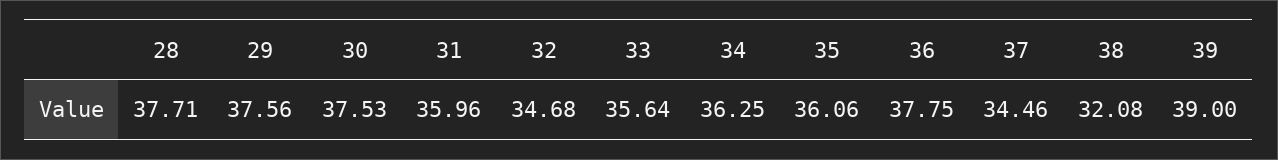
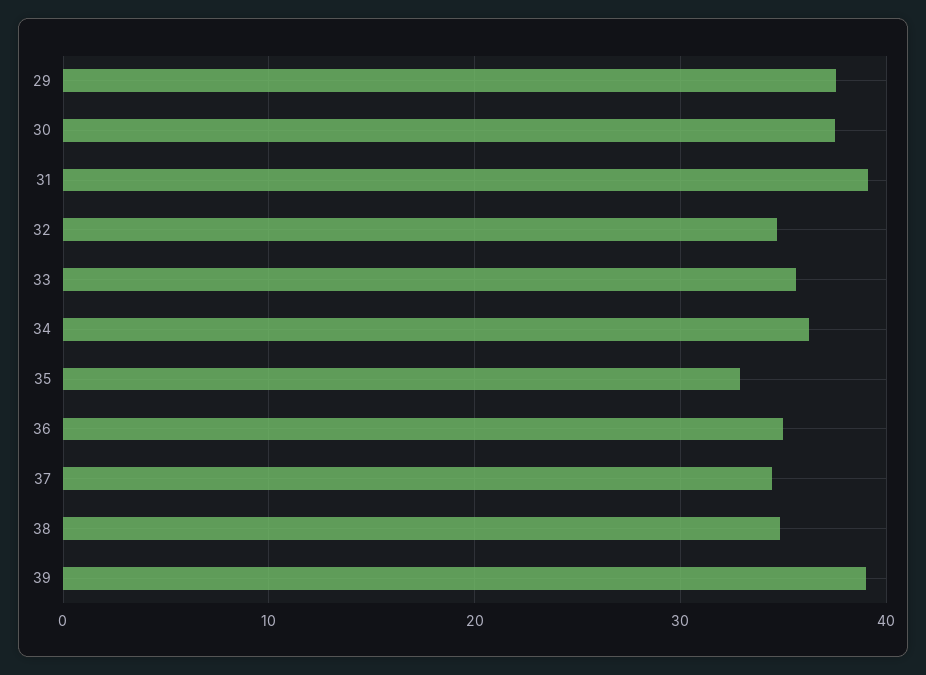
  {
-   "28": 37.71,
    "29": 37.56,
    "30": 37.53,
-   "31": 35.96,
+   "31": 39,
    "32": 34.68,
    "33": 35.64,
    "34": 36.25,
-   "35": 36.06,
+   "35": 33,
-   "36": 37.75,
+   "36": 35,
    "37": 34.46,
-   "38": 32.08,
+   "38": 35,
    "39": 39
  }

